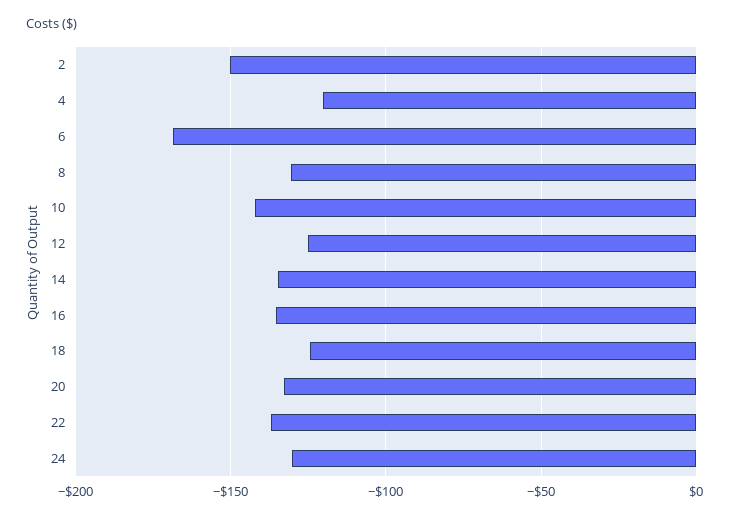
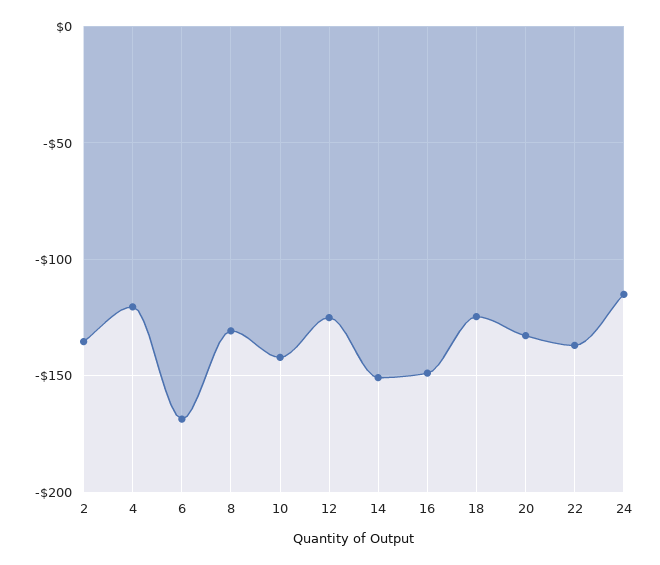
  {
-   "2": -150,
+   "2": -135,
    "4": -120,
    "6": -170,
    "8": -130,
    "10": -140,
    "12": -125,
-   "14": -135,
+   "14": -150,
-   "16": -135,
+   "16": -150,
    "18": -125,
    "20": -135,
    "22": -135,
-   "24": -130
+   "24": -115
  }

